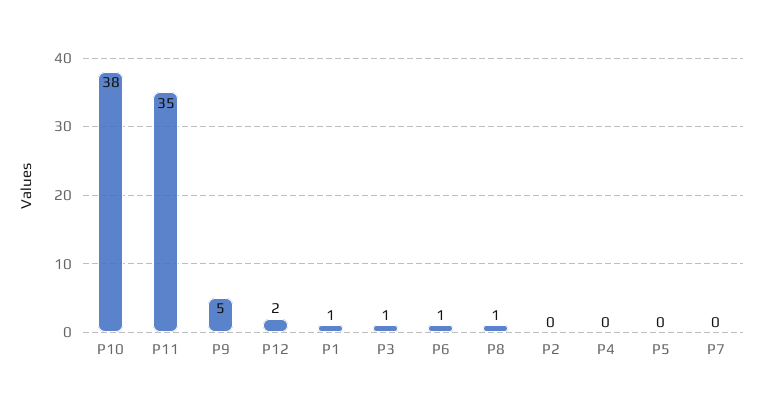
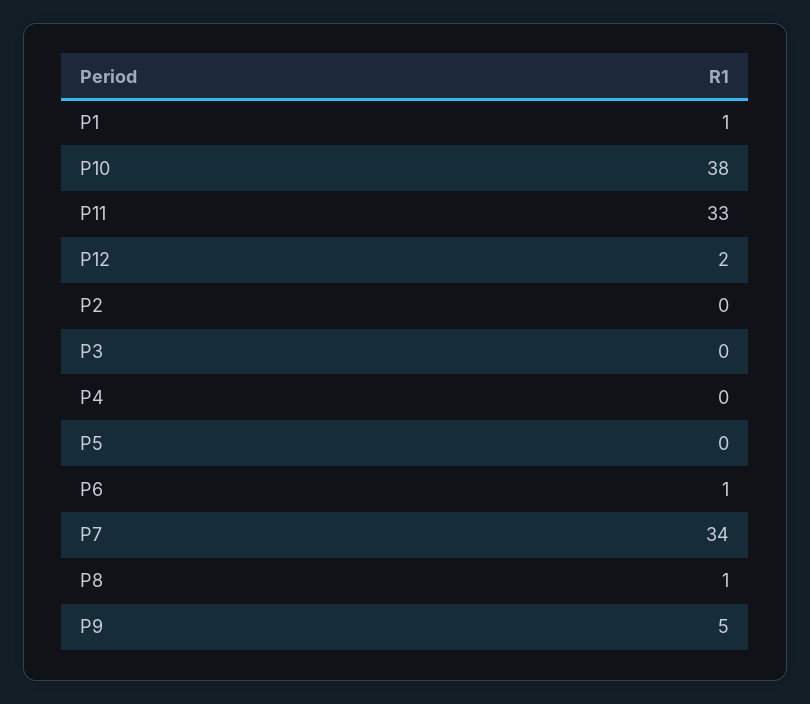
  {
    "P10": 38,
-   "P11": 35,
+   "P11": 33,
    "P9": 5,
    "P12": 2,
    "P1": 1,
-   "P3": 1,
+   "P3": 0,
    "P6": 1,
    "P8": 1,
    "P2": 0,
    "P4": 0,
    "P5": 0,
-   "P7": 0
+   "P7": 34
  }

